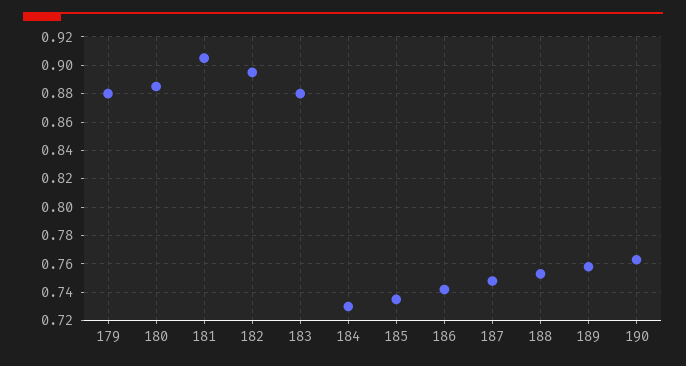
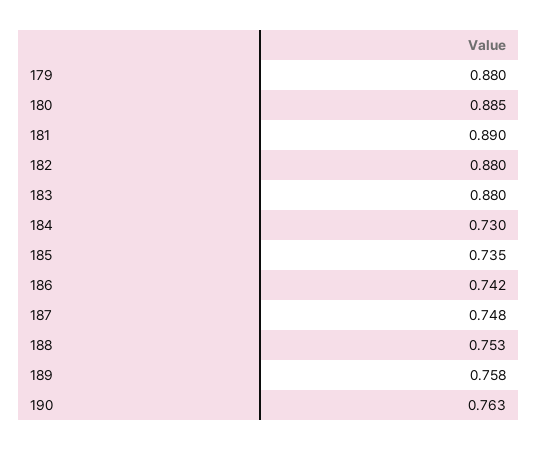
  {
    "179": 0.88,
    "180": 0.885,
-   "181": 0.905,
+   "181": 0.89,
-   "182": 0.895,
+   "182": 0.88,
    "183": 0.88,
    "184": 0.73,
    "185": 0.735,
    "186": 0.742,
    "187": 0.748,
    "188": 0.753,
    "189": 0.758,
    "190": 0.763
  }

